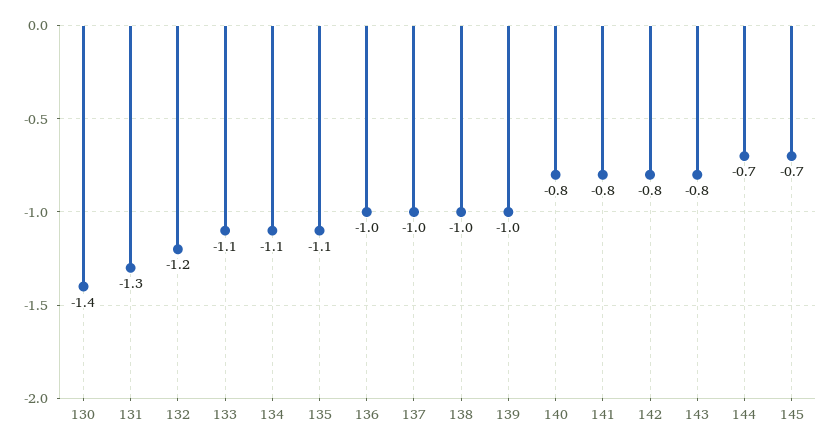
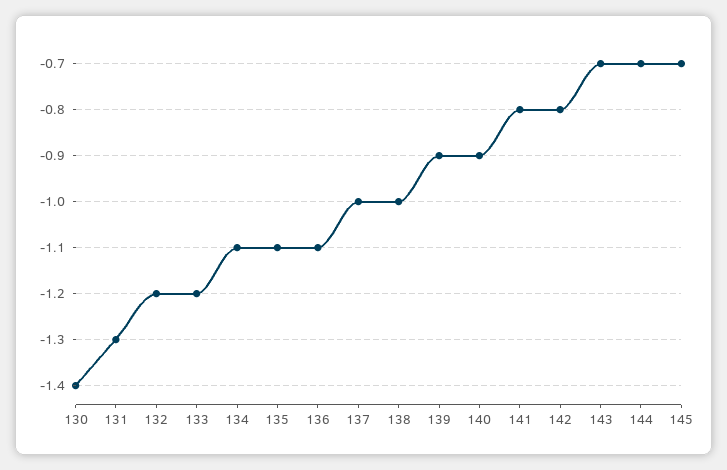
  {
    "130": -1.4,
    "131": -1.3,
    "132": -1.2,
-   "133": -1.1,
+   "133": -1.2,
    "134": -1.1,
    "135": -1.1,
-   "136": -1,
+   "136": -1.1,
    "137": -1,
    "138": -1,
-   "139": -1,
+   "139": -0.9,
-   "140": -0.8,
+   "140": -0.9,
    "141": -0.8,
    "142": -0.8,
-   "143": -0.8,
+   "143": -0.7,
    "144": -0.7,
    "145": -0.7
  }

